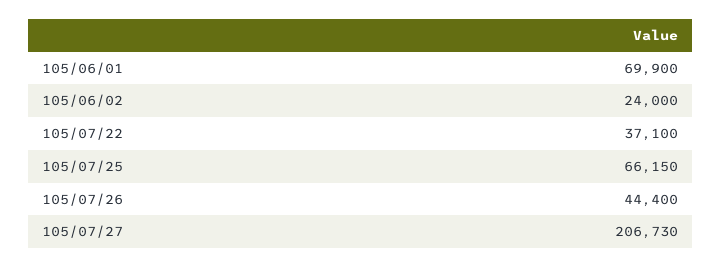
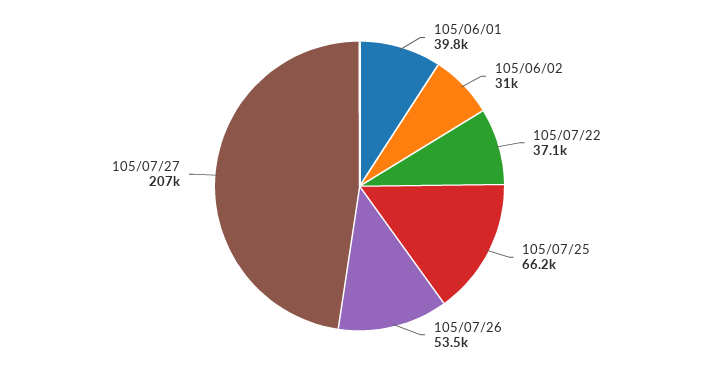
  {
-   "105/06/01": 69900,
+   "105/06/01": 39800,
-   "105/06/02": 24000,
+   "105/06/02": 31000,
    "105/07/22": 37100,
    "105/07/25": 66150,
-   "105/07/26": 44400,
+   "105/07/26": 53500,
    "105/07/27": 206730
  }

